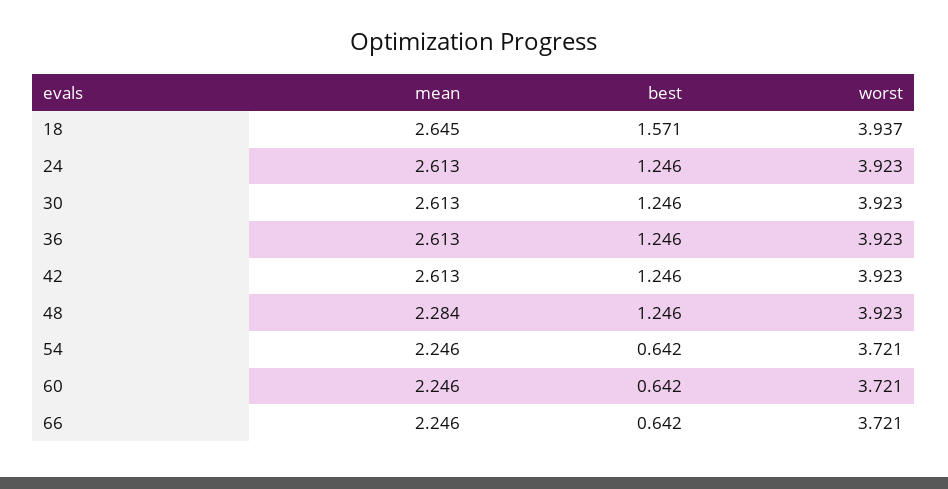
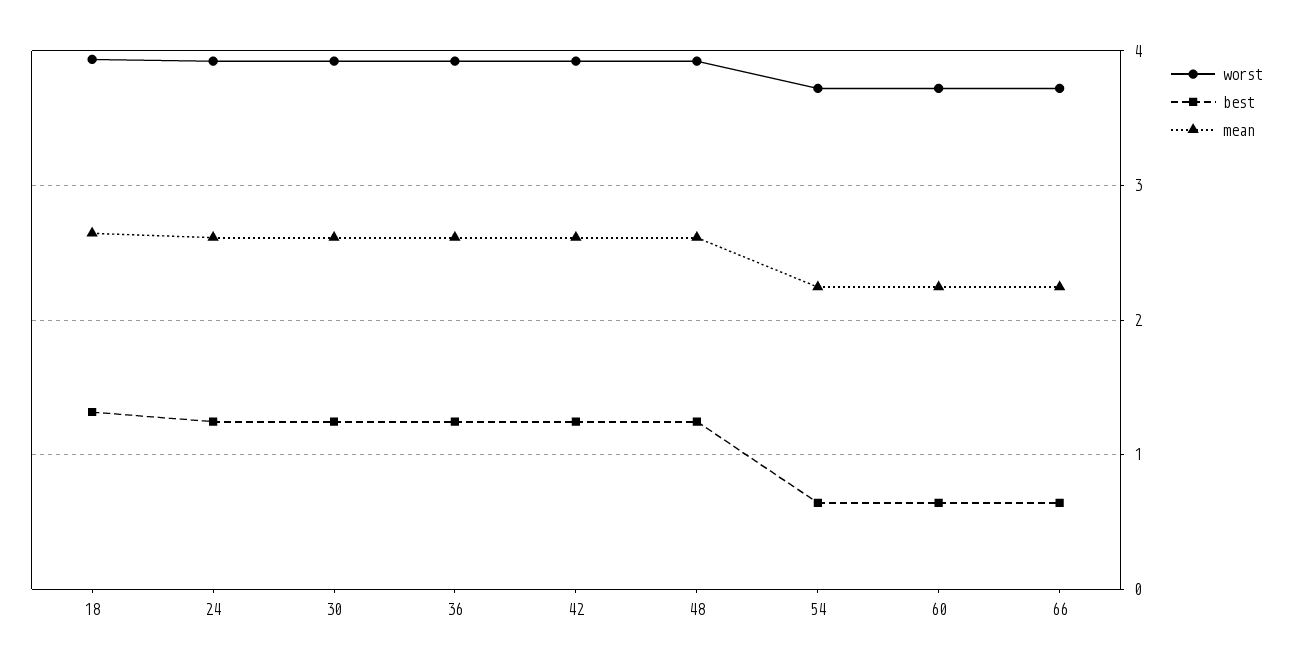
  {
    "mean": {
      "18": 2.645,
      "24": 2.613,
      "30": 2.613,
      "36": 2.613,
      "42": 2.613,
-     "48": 2.284,
+     "48": 2.6,
      "54": 2.246,
      "60": 2.246,
      "66": 2.246
    },
    "best": {
-     "18": 1.571,
+     "18": 1.3,
      "24": 1.246,
      "30": 1.246,
      "36": 1.246,
      "42": 1.246,
      "48": 1.246,
      "54": 0.642,
      "60": 0.642,
      "66": 0.642
    },
    "worst": {
      "18": 3.937,
      "24": 3.923,
      "30": 3.923,
      "36": 3.923,
      "42": 3.923,
      "48": 3.923,
      "54": 3.721,
      "60": 3.721,
      "66": 3.721
    }
  }

